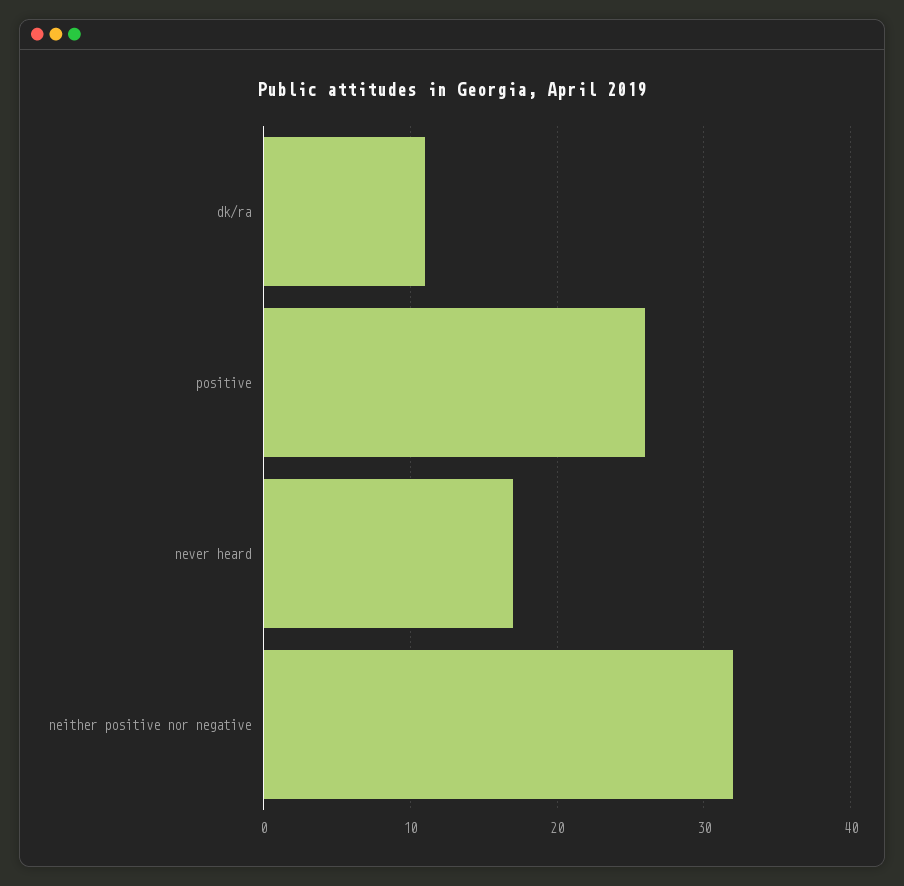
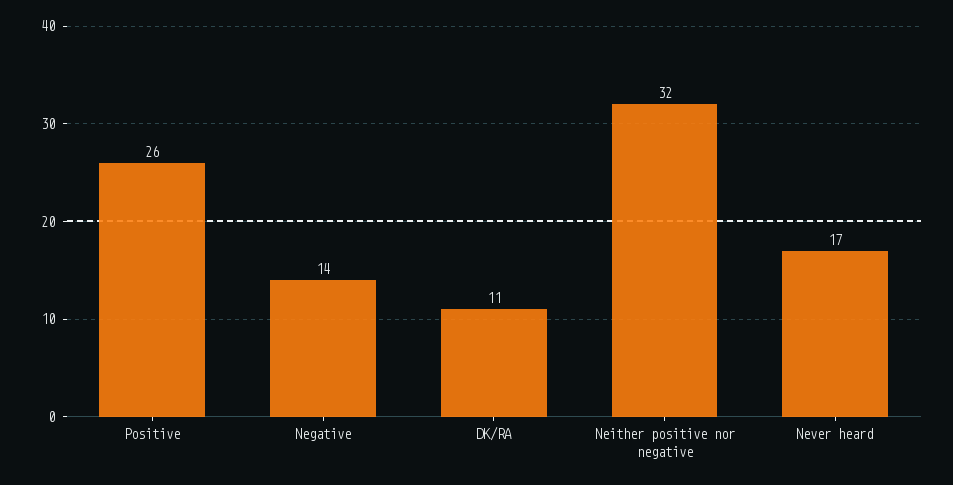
  {
    "dk/ra": 11,
    "positive": 26,
    "never heard": 17,
-   "neither positive nor negative": 32
+   "neither positive nor negative": 32,
+   "Negative": 14
  }

